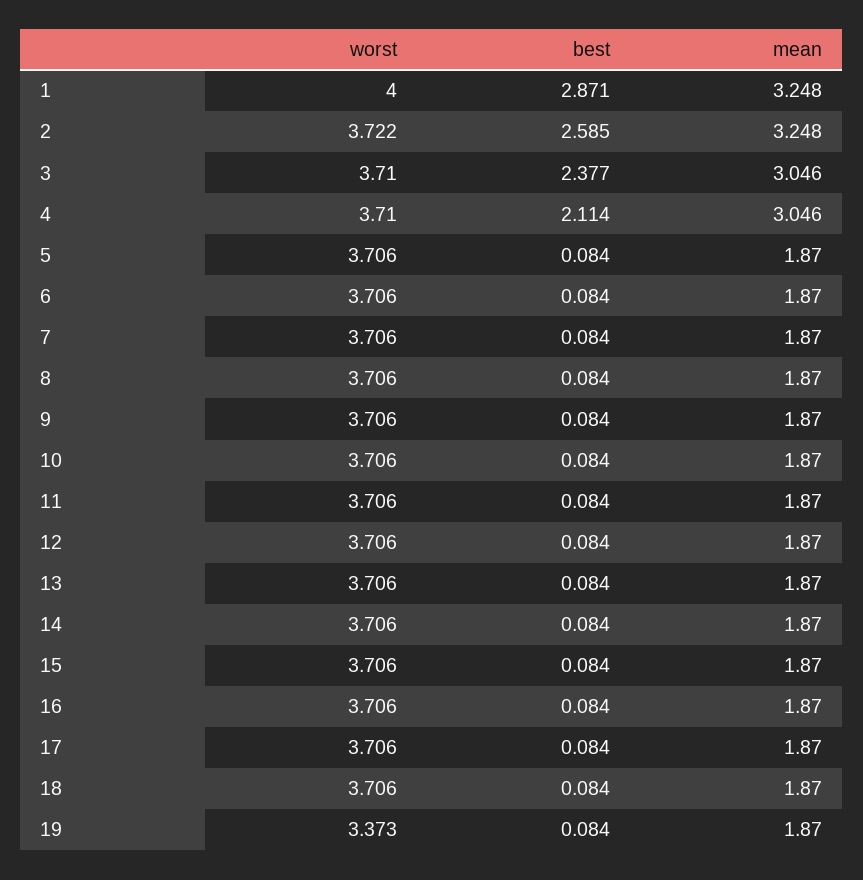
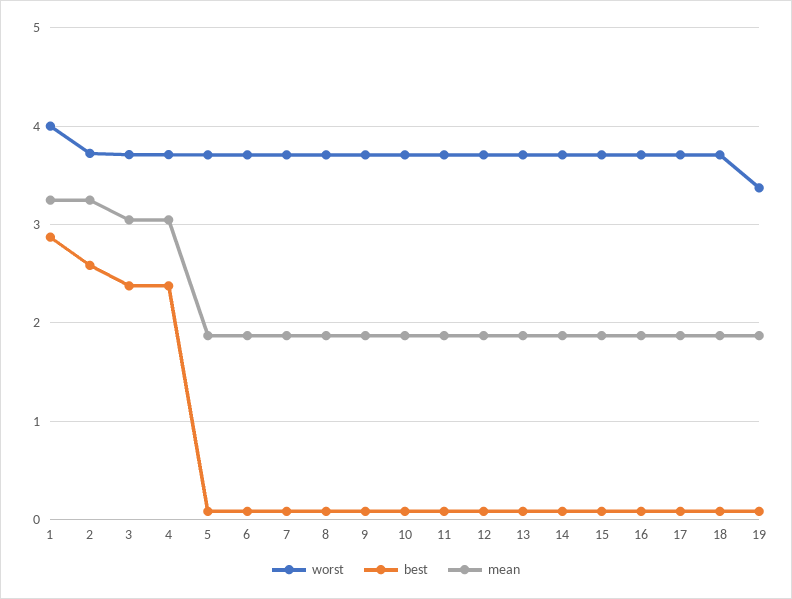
  {
    "worst": {
      "1": 4,
      "2": 3.722,
      "3": 3.71,
      "4": 3.71,
      "5": 3.706,
      "6": 3.706,
      "7": 3.706,
      "8": 3.706,
      "9": 3.706,
      "10": 3.706,
      "11": 3.706,
      "12": 3.706,
      "13": 3.706,
      "14": 3.706,
      "15": 3.706,
      "16": 3.706,
      "17": 3.706,
      "18": 3.706,
      "19": 3.373
    },
    "best": {
      "1": 2.871,
      "2": 2.585,
      "3": 2.377,
-     "4": 2.114,
+     "4": 2.4,
      "5": 0.084,
      "6": 0.084,
      "7": 0.084,
      "8": 0.084,
      "9": 0.084,
      "10": 0.084,
      "11": 0.084,
      "12": 0.084,
      "13": 0.084,
      "14": 0.084,
      "15": 0.084,
      "16": 0.084,
      "17": 0.084,
      "18": 0.084,
      "19": 0.084
    },
    "mean": {
      "1": 3.248,
      "2": 3.248,
      "3": 3.046,
      "4": 3.046,
      "5": 1.87,
      "6": 1.87,
      "7": 1.87,
      "8": 1.87,
      "9": 1.87,
      "10": 1.87,
      "11": 1.87,
      "12": 1.87,
      "13": 1.87,
      "14": 1.87,
      "15": 1.87,
      "16": 1.87,
      "17": 1.87,
      "18": 1.87,
      "19": 1.87
    }
  }

